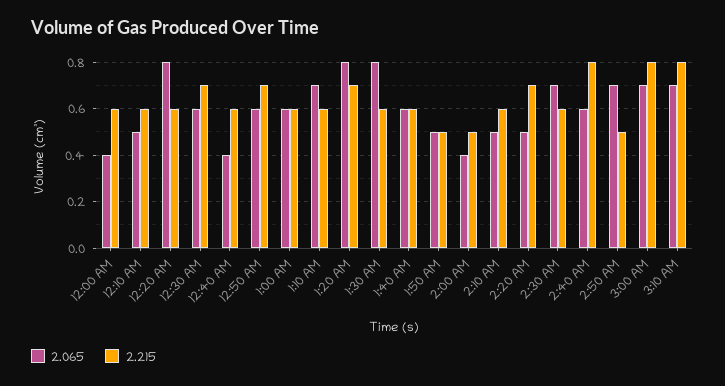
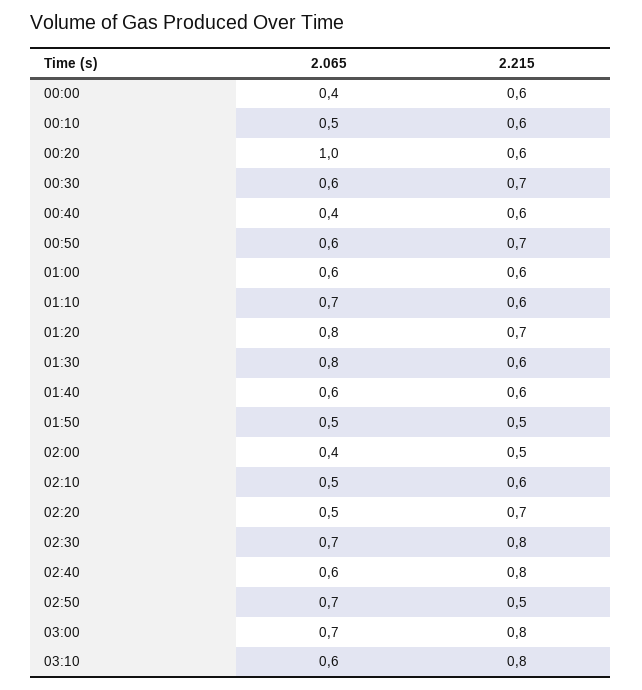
  {
    "2.065": {
      "12:00 AM": 0.4,
      "12:10 AM": 0.5,
-     "12:20 AM": 0.8,
+     "12:20 AM": 1,
      "12:30 AM": 0.6,
      "12:40 AM": 0.4,
      "12:50 AM": 0.6,
      "1:00 AM": 0.6,
      "1:10 AM": 0.7,
      "1:20 AM": 0.8,
      "1:30 AM": 0.8,
      "1:40 AM": 0.6,
      "1:50 AM": 0.5,
      "2:00 AM": 0.4,
      "2:10 AM": 0.5,
      "2:20 AM": 0.5,
      "2:30 AM": 0.7,
      "2:40 AM": 0.6,
      "2:50 AM": 0.7,
      "3:00 AM": 0.7,
-     "3:10 AM": 0.7
+     "3:10 AM": 0.6
    },
    "2.215": {
      "12:00 AM": 0.6,
      "12:10 AM": 0.6,
      "12:20 AM": 0.6,
      "12:30 AM": 0.7,
      "12:40 AM": 0.6,
      "12:50 AM": 0.7,
      "1:00 AM": 0.6,
      "1:10 AM": 0.6,
      "1:20 AM": 0.7,
      "1:30 AM": 0.6,
      "1:40 AM": 0.6,
      "1:50 AM": 0.5,
      "2:00 AM": 0.5,
      "2:10 AM": 0.6,
      "2:20 AM": 0.7,
-     "2:30 AM": 0.6,
+     "2:30 AM": 0.8,
      "2:40 AM": 0.8,
      "2:50 AM": 0.5,
      "3:00 AM": 0.8,
      "3:10 AM": 0.8
    }
  }

